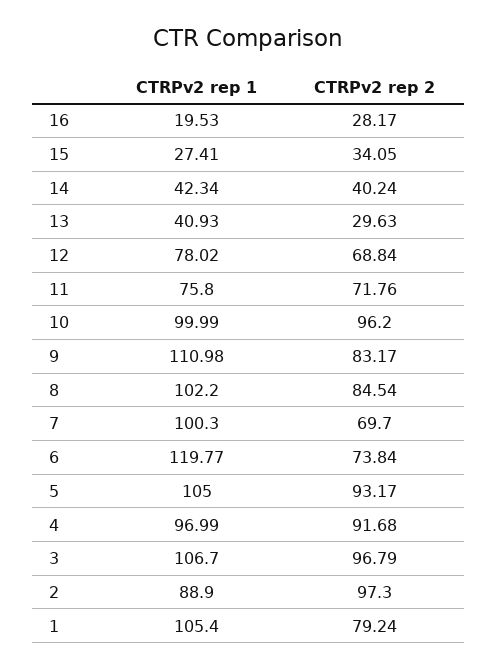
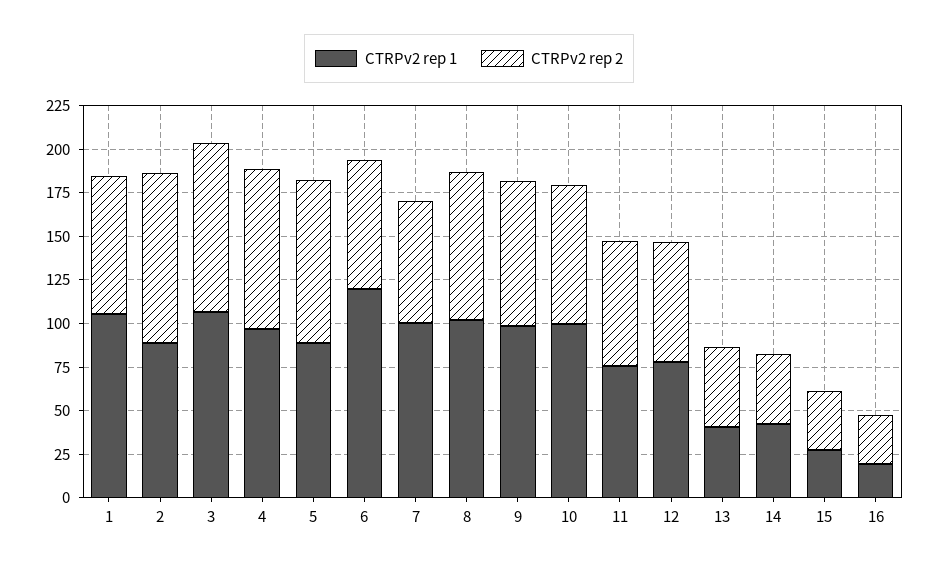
  {
    "CTRPv2 rep 1": {
      "16": 19.53,
      "15": 27.41,
      "14": 42.34,
      "13": 40.93,
      "12": 78.02,
      "11": 75.8,
      "10": 99.99,
-     "9": 110.98,
+     "9": 100,
      "8": 102.2,
      "7": 100.3,
      "6": 119.77,
-     "5": 105,
+     "5": 90,
      "4": 96.99,
      "3": 106.7,
      "2": 88.9,
      "1": 105.4
    },
    "CTRPv2 rep 2": {
      "16": 28.17,
      "15": 34.05,
      "14": 40.24,
-     "13": 29.63,
+     "13": 45,
      "12": 68.84,
      "11": 71.76,
-     "10": 96.2,
+     "10": 80,
      "9": 83.17,
      "8": 84.54,
      "7": 69.7,
      "6": 73.84,
      "5": 93.17,
      "4": 91.68,
      "3": 96.79,
      "2": 97.3,
      "1": 79.24
    }
  }

